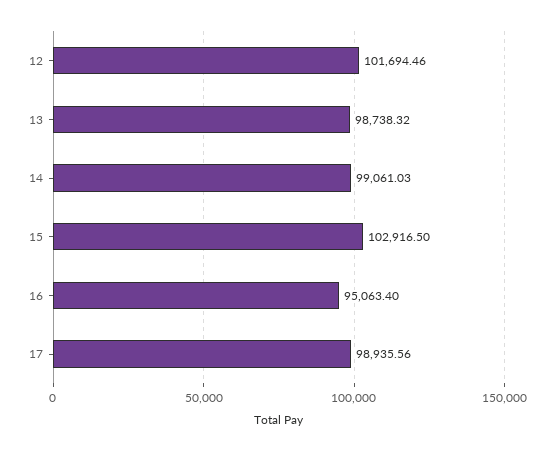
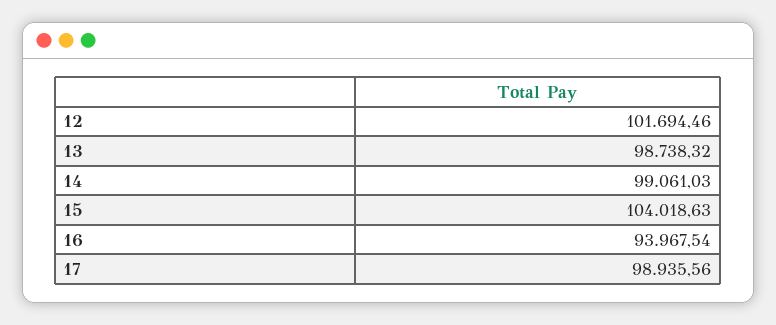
  {
    "12": 101694.46,
    "13": 98738.32,
    "14": 99061.03,
-   "15": 102916.5,
+   "15": 104018.63,
-   "16": 95063.4,
+   "16": 93967.54,
    "17": 98935.56
  }

